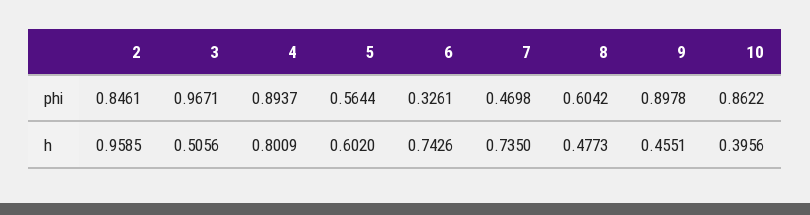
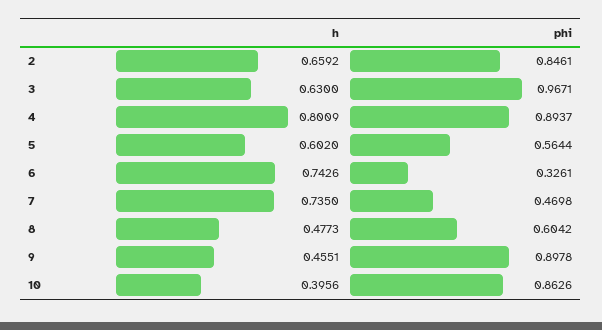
  {
    "2": {
      "phi": 0.8461,
-     "h": 0.9585
+     "h": 0.6592
    },
    "3": {
      "phi": 0.9671,
-     "h": 0.5056
+     "h": 0.63
    },
    "4": {
      "phi": 0.8937,
      "h": 0.8009
    },
    "5": {
      "phi": 0.5644,
      "h": 0.602
    },
    "6": {
      "phi": 0.3261,
      "h": 0.7426
    },
    "7": {
      "phi": 0.4698,
      "h": 0.735
    },
    "8": {
      "phi": 0.6042,
      "h": 0.4773
    },
    "9": {
      "phi": 0.8978,
      "h": 0.4551
    },
    "10": {
-     "phi": 0.8622,
+     "phi": 0.8626,
      "h": 0.3956
    }
  }

